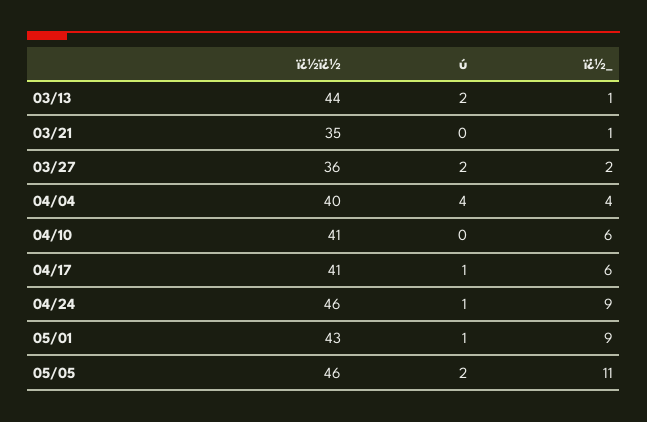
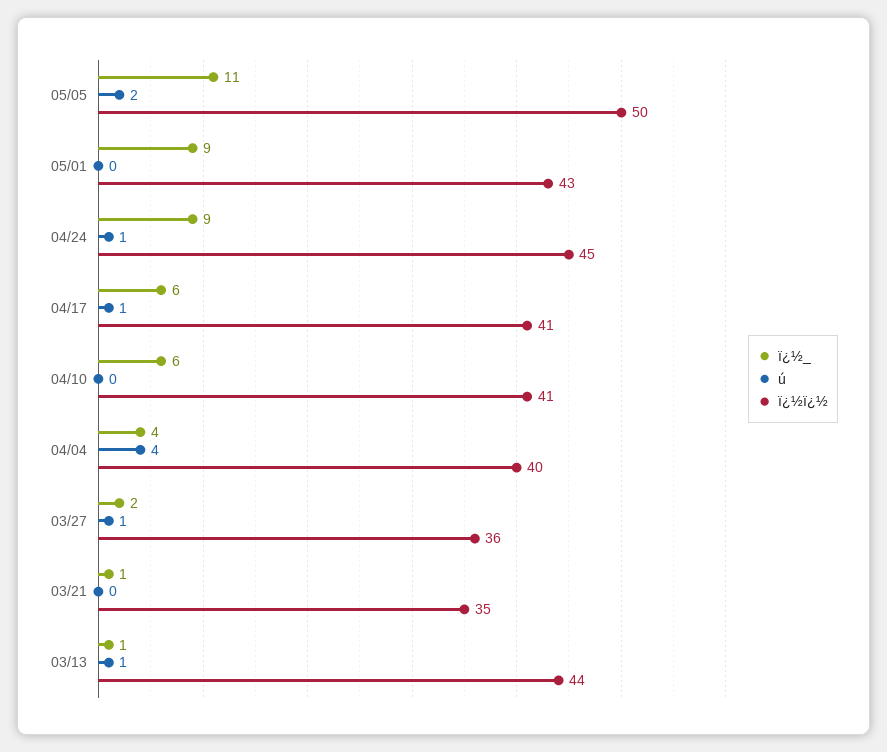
  {
    "ï¿½ï¿½": {
      "03/13": 44,
      "03/21": 35,
      "03/27": 36,
      "04/04": 40,
      "04/10": 41,
      "04/17": 41,
-     "04/24": 46,
+     "04/24": 45,
      "05/01": 43,
-     "05/05": 46
+     "05/05": 50
    },
    "ú": {
-     "03/13": 2,
+     "03/13": 1,
      "03/21": 0,
-     "03/27": 2,
+     "03/27": 1,
      "04/04": 4,
      "04/10": 0,
      "04/17": 1,
      "04/24": 1,
-     "05/01": 1,
+     "05/01": 0,
      "05/05": 2
    },
    "ï¿½_": {
      "03/13": 1,
      "03/21": 1,
      "03/27": 2,
      "04/04": 4,
      "04/10": 6,
      "04/17": 6,
      "04/24": 9,
      "05/01": 9,
      "05/05": 11
    }
  }

